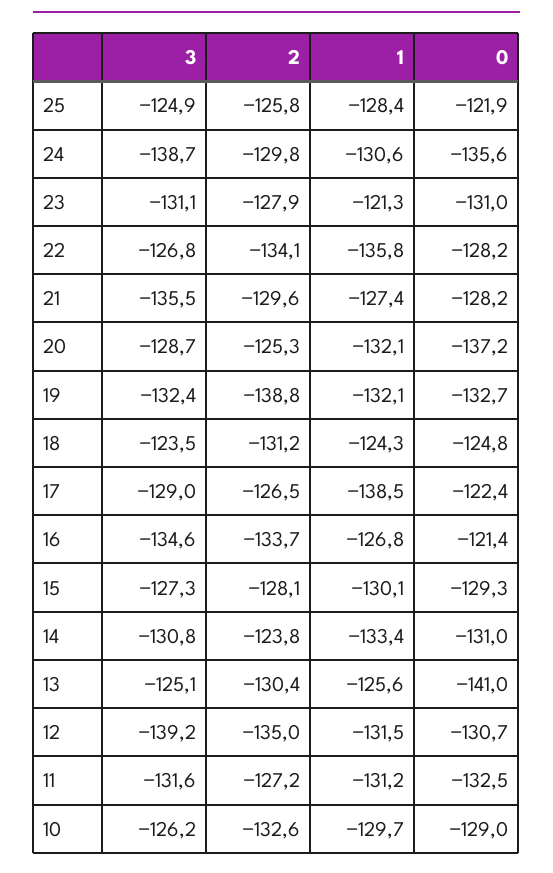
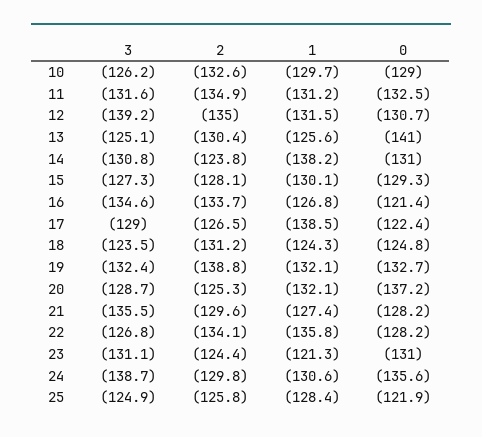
  {
    "3": {
      "25": -124.9,
      "24": -138.7,
      "23": -131.1,
      "22": -126.8,
      "21": -135.5,
      "20": -128.7,
      "19": -132.4,
      "18": -123.5,
      "17": -129,
      "16": -134.6,
      "15": -127.3,
      "14": -130.8,
      "13": -125.1,
      "12": -139.2,
      "11": -131.6,
      "10": -126.2
    },
    "2": {
      "25": -125.8,
      "24": -129.8,
-     "23": -127.9,
+     "23": -124.4,
      "22": -134.1,
      "21": -129.6,
      "20": -125.3,
      "19": -138.8,
      "18": -131.2,
      "17": -126.5,
      "16": -133.7,
      "15": -128.1,
      "14": -123.8,
      "13": -130.4,
      "12": -135,
-     "11": -127.2,
+     "11": -134.9,
      "10": -132.6
    },
    "1": {
      "25": -128.4,
      "24": -130.6,
      "23": -121.3,
      "22": -135.8,
      "21": -127.4,
      "20": -132.1,
      "19": -132.1,
      "18": -124.3,
      "17": -138.5,
      "16": -126.8,
      "15": -130.1,
-     "14": -133.4,
+     "14": -138.2,
      "13": -125.6,
      "12": -131.5,
      "11": -131.2,
      "10": -129.7
    },
    "0": {
      "25": -121.9,
      "24": -135.6,
      "23": -131,
      "22": -128.2,
      "21": -128.2,
      "20": -137.2,
      "19": -132.7,
      "18": -124.8,
      "17": -122.4,
      "16": -121.4,
      "15": -129.3,
      "14": -131,
      "13": -141,
      "12": -130.7,
      "11": -132.5,
      "10": -129
    }
  }

